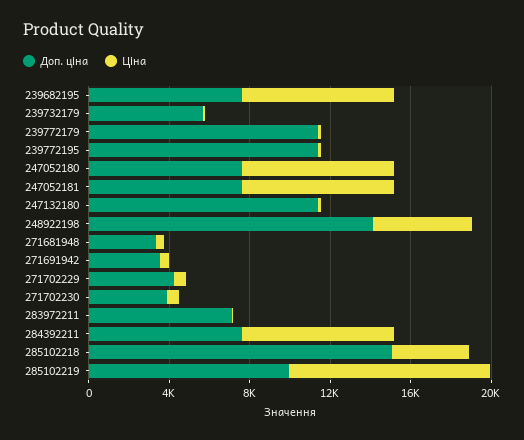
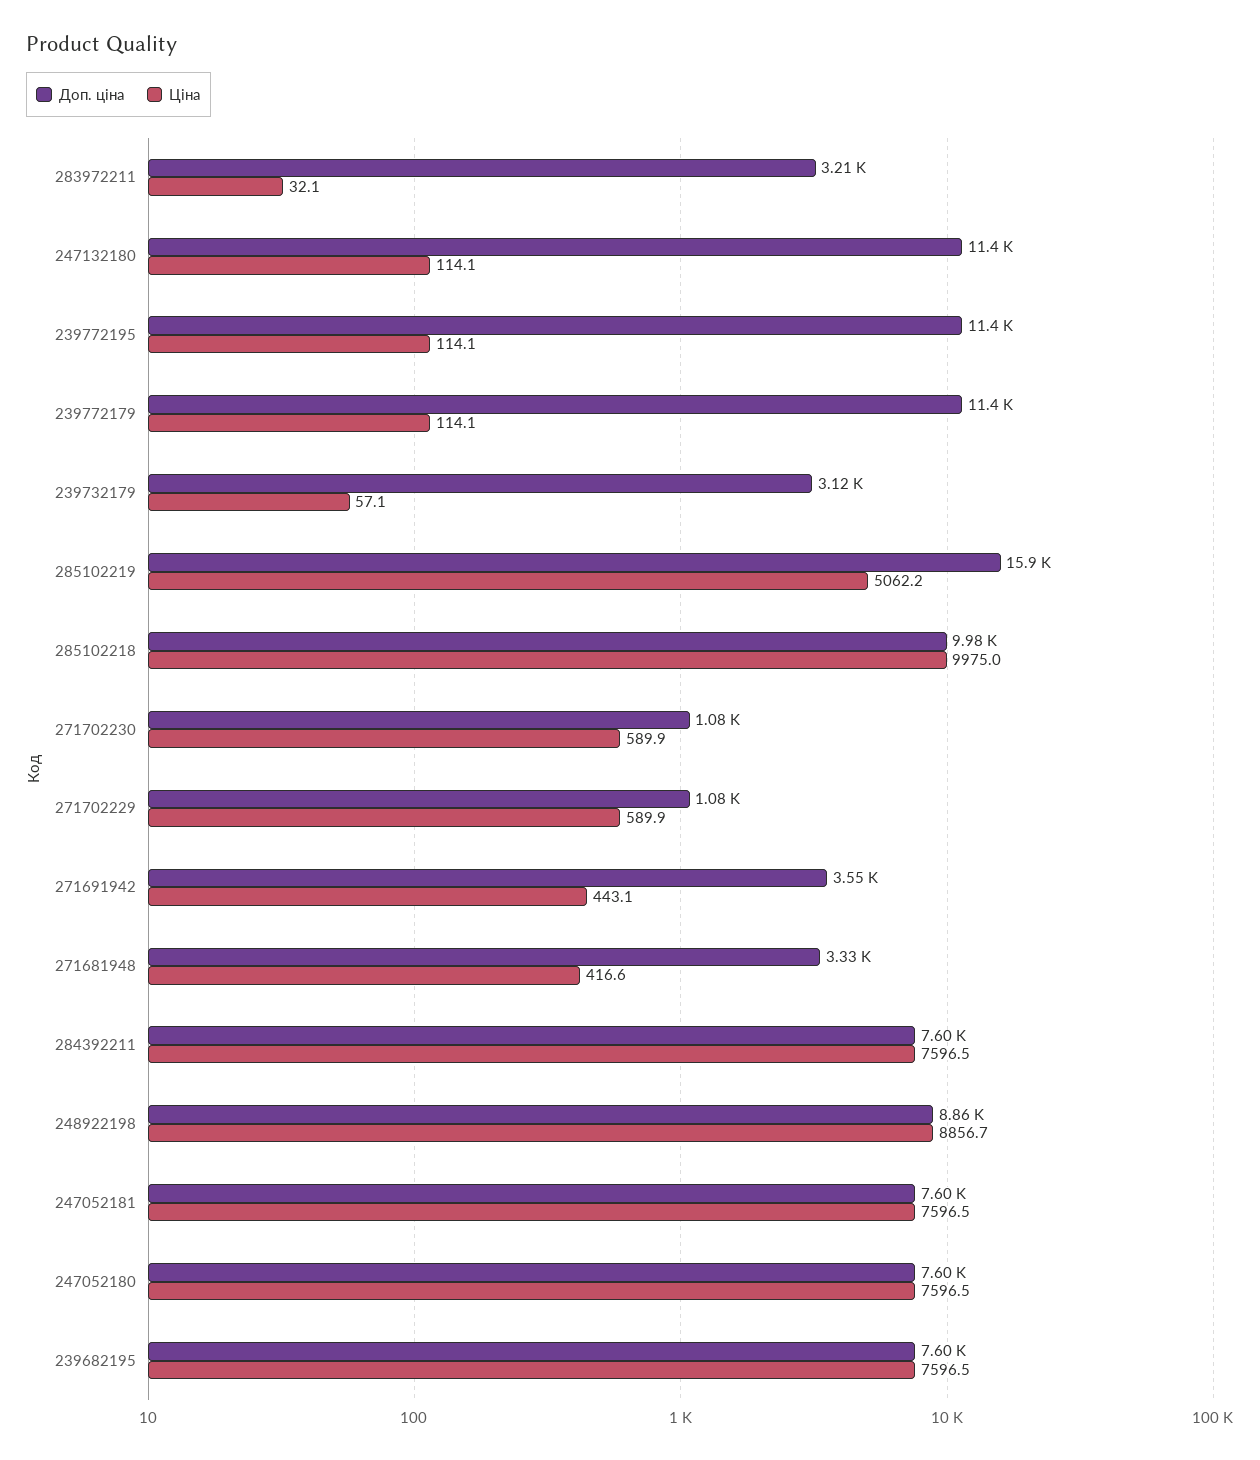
  {
    "Доп. ціна": {
      "239682195": 7600,
-     "239732179": 6000,
+     "239732179": 3120,
      "239772179": 11400,
      "239772195": 11400,
      "247052180": 7600,
      "247052181": 7600,
      "247132180": 11400,
-     "248922198": 14000,
+     "248922198": 8860,
      "271681948": 3330,
      "271691942": 3550,
-     "271702229": 4000,
+     "271702229": 1080,
-     "271702230": 4000,
+     "271702230": 1080,
-     "283972211": 7000,
+     "283972211": 3210,
      "284392211": 7600,
-     "285102218": 15000,
+     "285102218": 9980,
-     "285102219": 10000
+     "285102219": 15900
    },
    "Ціна": {
      "239682195": 7596.5,
      "239732179": 57.1,
      "239772179": 114.1,
      "239772195": 114.1,
      "247052180": 7596.5,
      "247052181": 7596.5,
      "247132180": 114.1,
-     "248922198": 5000,
+     "248922198": 8856.7,
      "271681948": 416.6,
      "271691942": 443.1,
      "271702229": 589.9,
      "271702230": 589.9,
      "283972211": 32.1,
      "284392211": 7596.5,
-     "285102218": 4000,
+     "285102218": 9975,
-     "285102219": 10000
+     "285102219": 5062.2
    }
  }

